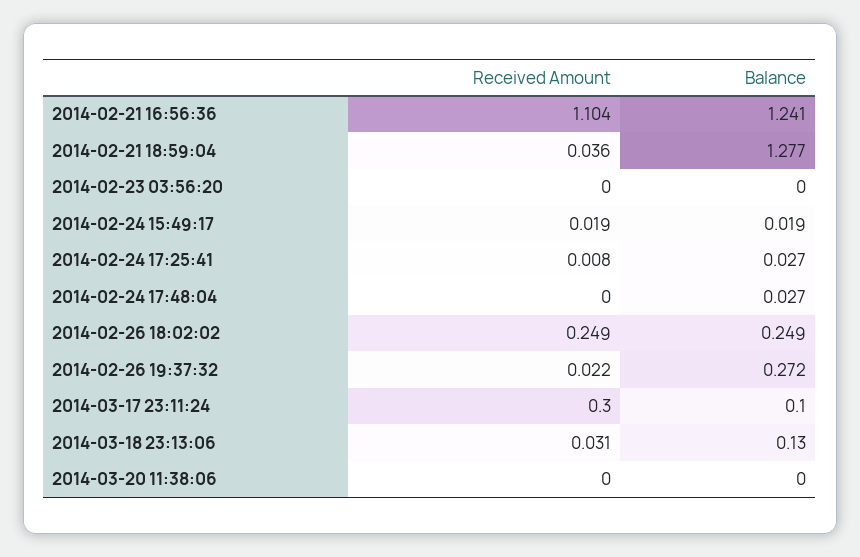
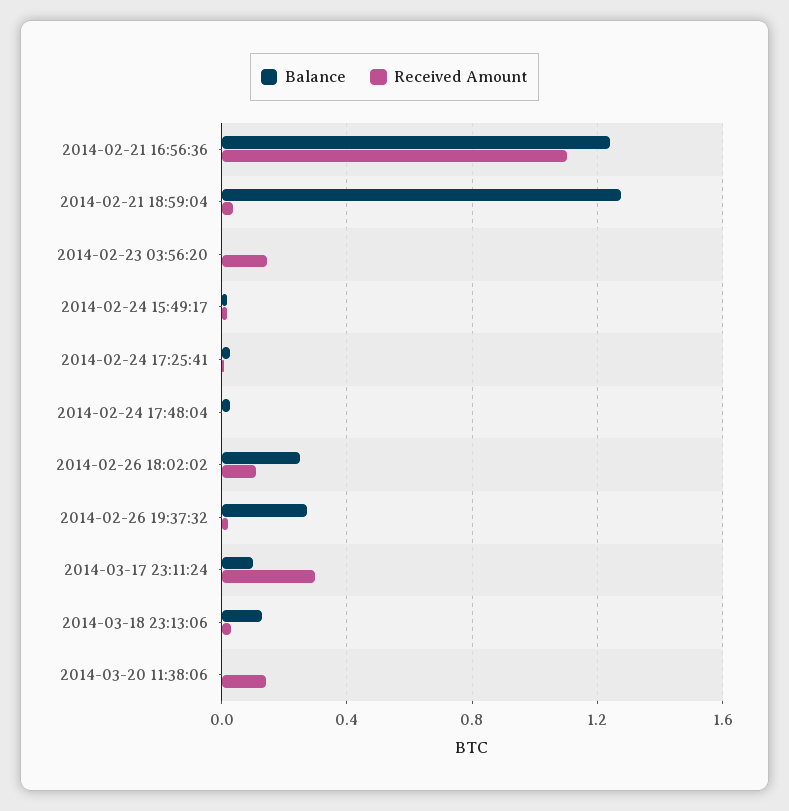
  {
    "Received Amount": {
      "2014-02-21 16:56:36": 1.104,
      "2014-02-21 18:59:04": 0.036,
-     "2014-02-23 03:56:20": 0,
+     "2014-02-23 03:56:20": 0.15,
      "2014-02-24 15:49:17": 0.019,
      "2014-02-24 17:25:41": 0.008,
      "2014-02-24 17:48:04": 0,
-     "2014-02-26 18:02:02": 0.249,
+     "2014-02-26 18:02:02": 0.1,
      "2014-02-26 19:37:32": 0.022,
      "2014-03-17 23:11:24": 0.3,
      "2014-03-18 23:13:06": 0.031,
-     "2014-03-20 11:38:06": 0
+     "2014-03-20 11:38:06": 0.15
    },
    "Balance": {
      "2014-02-21 16:56:36": 1.241,
      "2014-02-21 18:59:04": 1.277,
      "2014-02-23 03:56:20": 0,
      "2014-02-24 15:49:17": 0.019,
      "2014-02-24 17:25:41": 0.027,
      "2014-02-24 17:48:04": 0.027,
      "2014-02-26 18:02:02": 0.249,
      "2014-02-26 19:37:32": 0.272,
      "2014-03-17 23:11:24": 0.1,
      "2014-03-18 23:13:06": 0.13,
      "2014-03-20 11:38:06": 0
    }
  }

